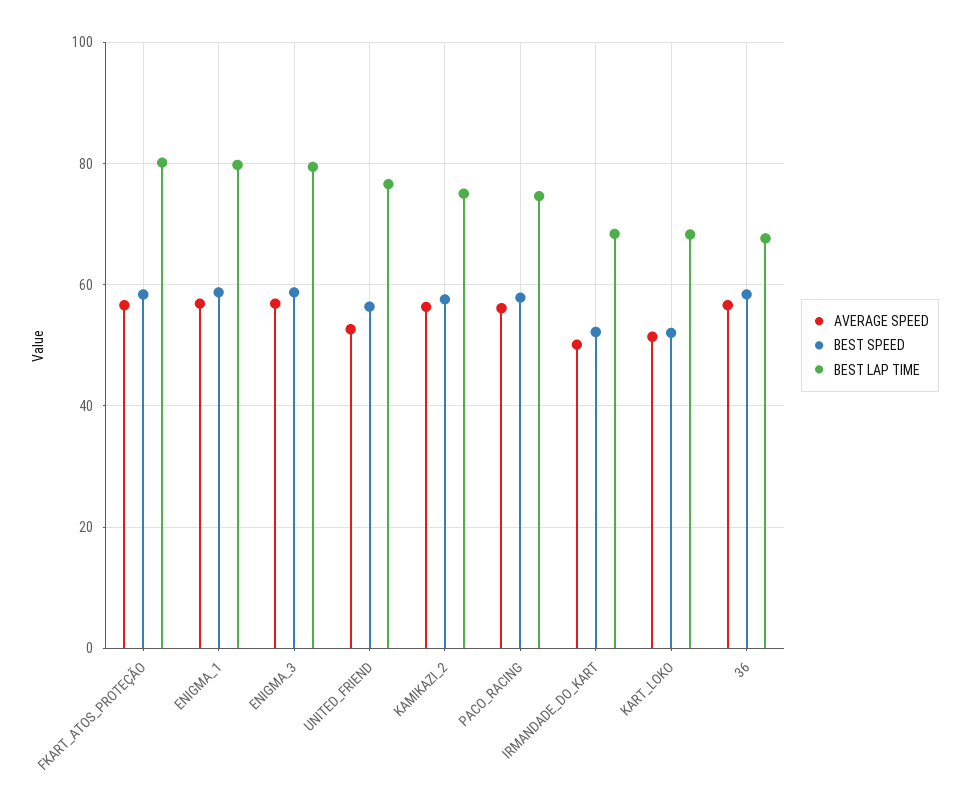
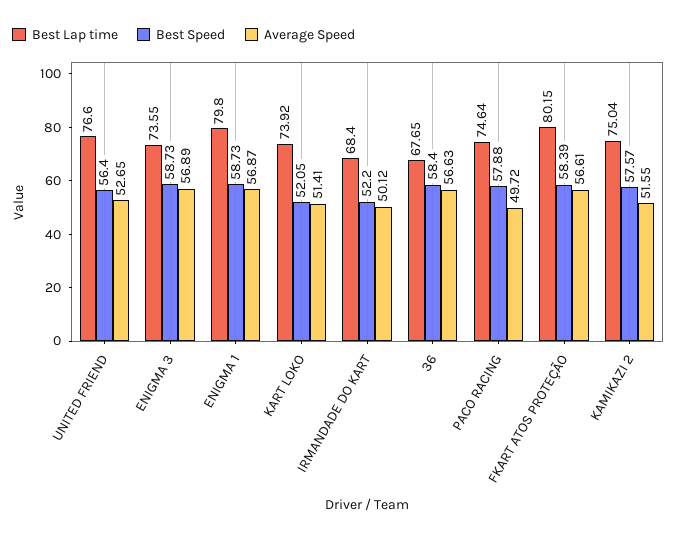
  {
    "AVERAGE SPEED": {
      "FKART_ATOS_PROTEÇÃO": 56.61,
      "ENIGMA_1": 56.87,
      "ENIGMA_3": 56.89,
      "UNITED_FRIEND": 52.65,
-     "KAMIKAZI_2": 56,
+     "KAMIKAZI_2": 51.55,
-     "PACO_RACING": 56,
+     "PACO_RACING": 49.72,
      "IRMANDADE_DO_KART": 50.12,
      "KART_LOKO": 51.41,
      "36": 56.63
    },
    "BEST SPEED": {
      "FKART_ATOS_PROTEÇÃO": 58.39,
      "ENIGMA_1": 58.73,
      "ENIGMA_3": 58.73,
      "UNITED_FRIEND": 56.4,
      "KAMIKAZI_2": 57.57,
      "PACO_RACING": 57.88,
      "IRMANDADE_DO_KART": 52.2,
      "KART_LOKO": 52.05,
      "36": 58.4
    },
    "BEST LAP TIME": {
      "FKART_ATOS_PROTEÇÃO": 80.15,
      "ENIGMA_1": 79.8,
-     "ENIGMA_3": 80,
+     "ENIGMA_3": 73.55,
      "UNITED_FRIEND": 76.6,
      "KAMIKAZI_2": 75.04,
      "PACO_RACING": 74.64,
      "IRMANDADE_DO_KART": 68.4,
-     "KART_LOKO": 68,
+     "KART_LOKO": 73.92,
      "36": 67.65
    }
  }

